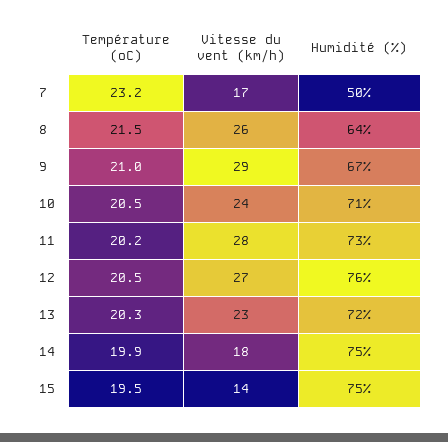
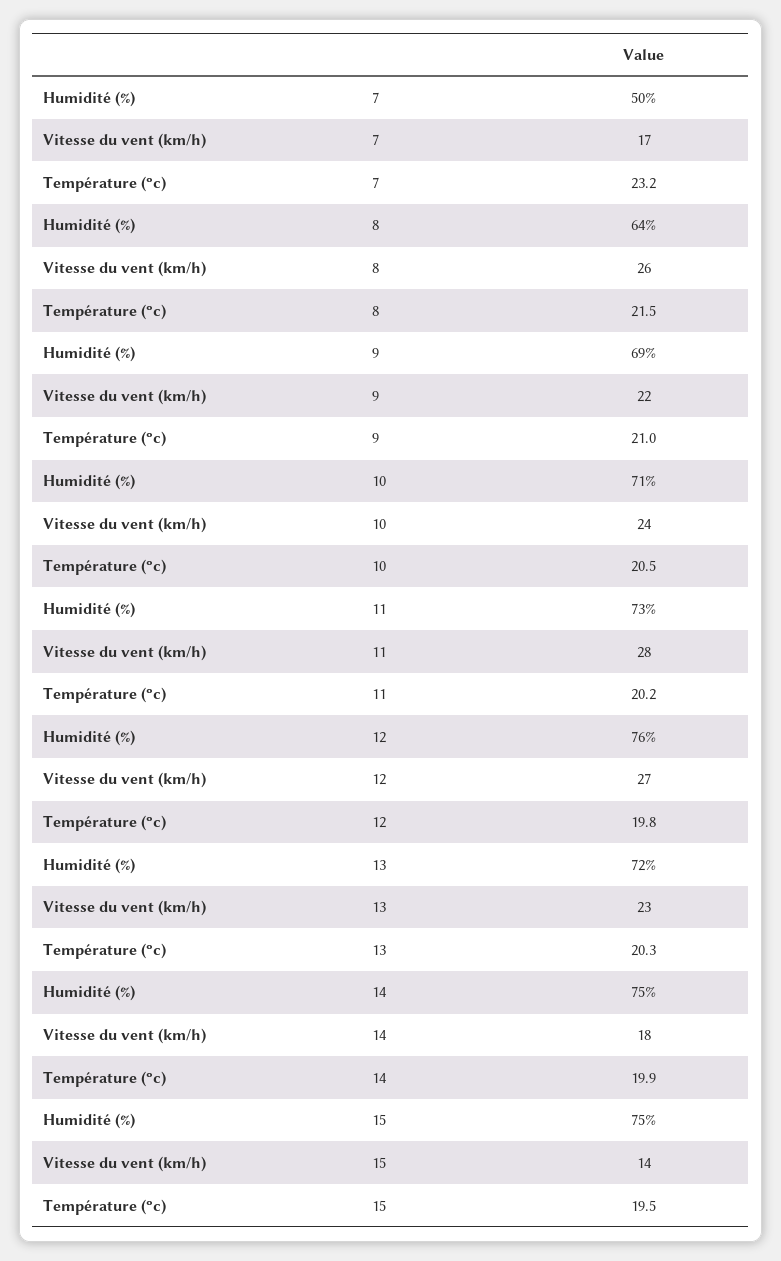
  {
    "Température (ºC)": {
      "7": 23.2,
      "8": 21.5,
      "9": 21,
      "10": 20.5,
      "11": 20.2,
-     "12": 20.5,
+     "12": 19.8,
      "13": 20.3,
      "14": 19.9,
      "15": 19.5
    },
    "Vitesse du vent (km/h)": {
      "7": 17,
      "8": 26,
-     "9": 29,
+     "9": 22,
      "10": 24,
      "11": 28,
      "12": 27,
      "13": 23,
      "14": 18,
      "15": 14
    },
    "Humidité (%)": {
      "7": 50,
      "8": 64,
-     "9": 67,
+     "9": 69,
      "10": 71,
      "11": 73,
      "12": 76,
      "13": 72,
      "14": 75,
      "15": 75
    }
  }

